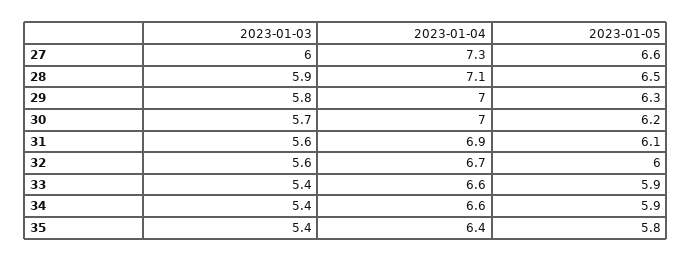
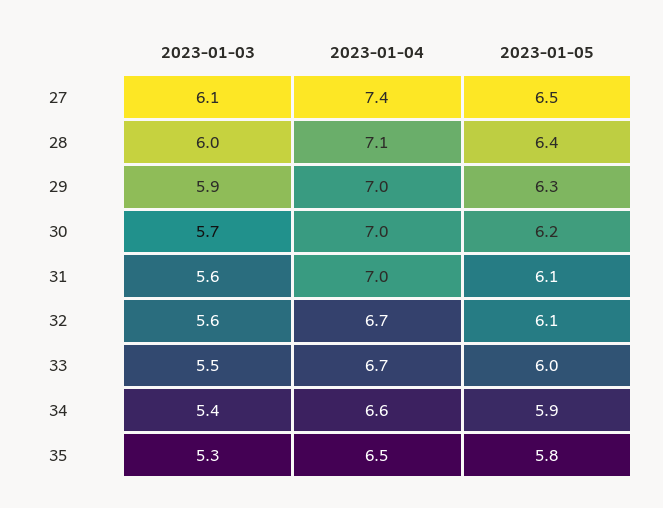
  {
    "2023-01-03": {
-     "27": 6,
+     "27": 6.1,
-     "28": 5.9,
+     "28": 6,
-     "29": 5.8,
+     "29": 5.9,
      "30": 5.7,
      "31": 5.6,
      "32": 5.6,
-     "33": 5.4,
+     "33": 5.5,
      "34": 5.4,
-     "35": 5.4
+     "35": 5.3
    },
    "2023-01-04": {
-     "27": 7.3,
+     "27": 7.4,
      "28": 7.1,
      "29": 7,
      "30": 7,
-     "31": 6.9,
+     "31": 7,
      "32": 6.7,
-     "33": 6.6,
+     "33": 6.7,
      "34": 6.6,
-     "35": 6.4
+     "35": 6.5
    },
    "2023-01-05": {
-     "27": 6.6,
+     "27": 6.5,
-     "28": 6.5,
+     "28": 6.4,
      "29": 6.3,
      "30": 6.2,
      "31": 6.1,
-     "32": 6,
+     "32": 6.1,
-     "33": 5.9,
+     "33": 6,
      "34": 5.9,
      "35": 5.8
    }
  }

